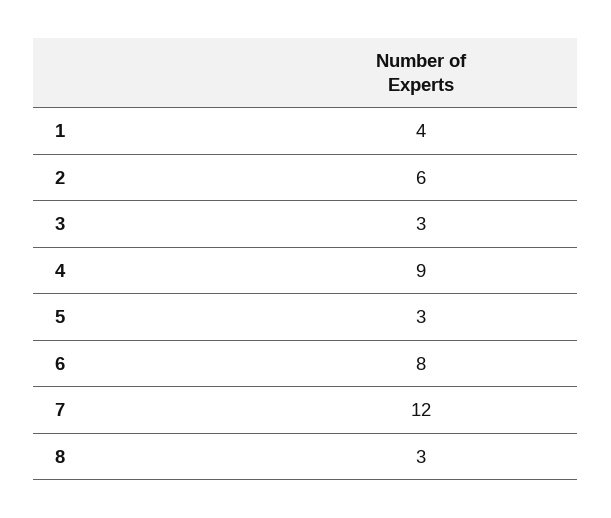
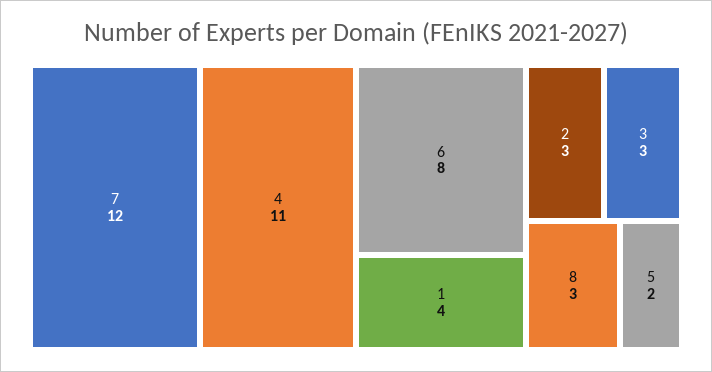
  {
    "1": 4,
-   "2": 6,
+   "2": 3,
    "3": 3,
-   "4": 9,
+   "4": 11,
-   "5": 3,
+   "5": 2,
    "6": 8,
    "7": 12,
    "8": 3
  }

